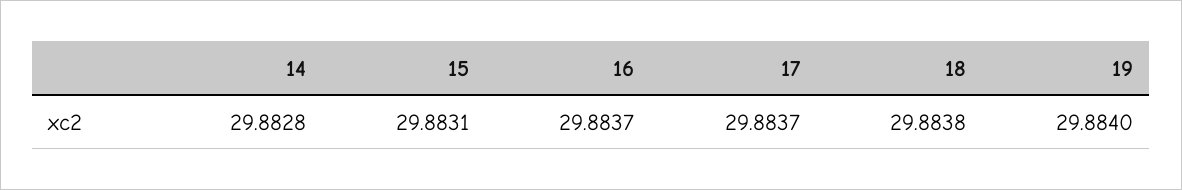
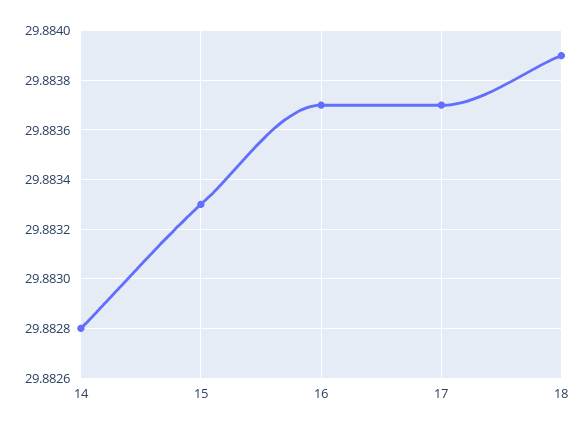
  {
    "14": 29.8828,
-   "15": 29.8831,
+   "15": 29.8833,
    "16": 29.8837,
    "17": 29.8837,
-   "18": 29.8838,
+   "18": 29.8839
-   "19": 29.884
  }

